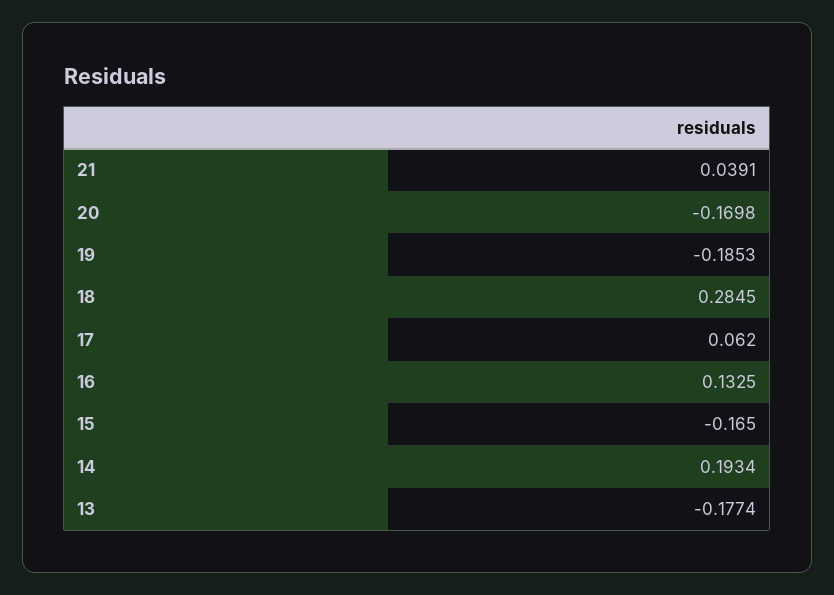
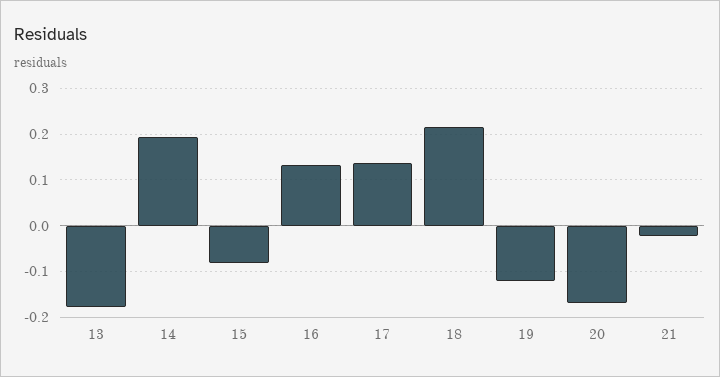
  {
-   "21": 0.0391,
+   "21": -0.02,
    "20": -0.1698,
-   "19": -0.1853,
+   "19": -0.12,
-   "18": 0.2845,
+   "18": 0.22,
-   "17": 0.062,
+   "17": 0.14,
    "16": 0.1325,
-   "15": -0.165,
+   "15": -0.08,
    "14": 0.1934,
    "13": -0.1774
  }

